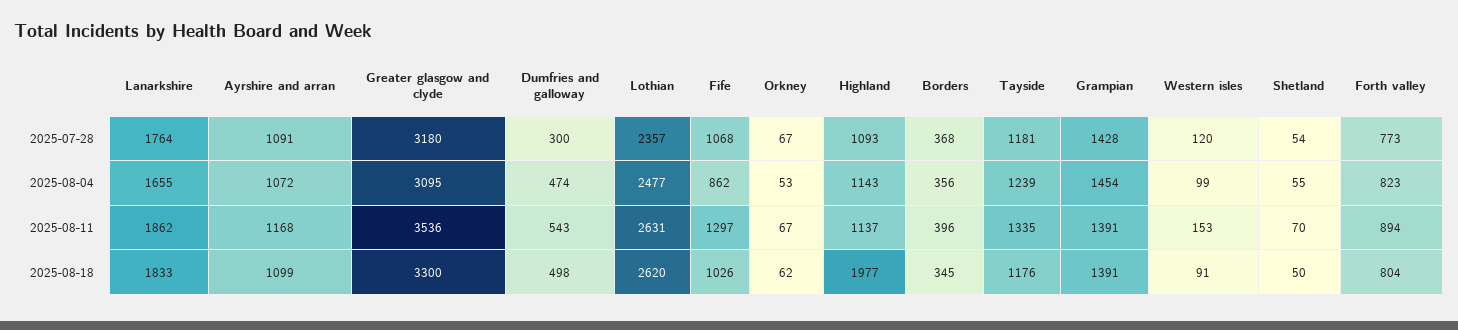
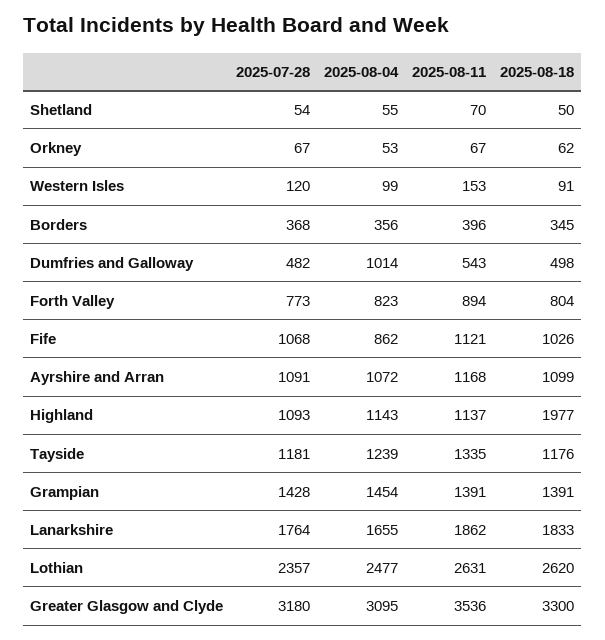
  {
    "Lanarkshire": {
      "2025-07-28": 1764,
      "2025-08-04": 1655,
      "2025-08-11": 1862,
      "2025-08-18": 1833
    },
    "Ayrshire and arran": {
      "2025-07-28": 1091,
      "2025-08-04": 1072,
      "2025-08-11": 1168,
      "2025-08-18": 1099
    },
    "Greater glasgow and clyde": {
      "2025-07-28": 3180,
      "2025-08-04": 3095,
      "2025-08-11": 3536,
      "2025-08-18": 3300
    },
    "Dumfries and galloway": {
-     "2025-07-28": 300,
+     "2025-07-28": 482,
-     "2025-08-04": 474,
+     "2025-08-04": 1014,
      "2025-08-11": 543,
      "2025-08-18": 498
    },
    "Lothian": {
      "2025-07-28": 2357,
      "2025-08-04": 2477,
      "2025-08-11": 2631,
      "2025-08-18": 2620
    },
    "Fife": {
      "2025-07-28": 1068,
      "2025-08-04": 862,
-     "2025-08-11": 1297,
+     "2025-08-11": 1121,
      "2025-08-18": 1026
    },
    "Orkney": {
      "2025-07-28": 67,
      "2025-08-04": 53,
      "2025-08-11": 67,
      "2025-08-18": 62
    },
    "Highland": {
      "2025-07-28": 1093,
      "2025-08-04": 1143,
      "2025-08-11": 1137,
      "2025-08-18": 1977
    },
    "Borders": {
      "2025-07-28": 368,
      "2025-08-04": 356,
      "2025-08-11": 396,
      "2025-08-18": 345
    },
    "Tayside": {
      "2025-07-28": 1181,
      "2025-08-04": 1239,
      "2025-08-11": 1335,
      "2025-08-18": 1176
    },
    "Grampian": {
      "2025-07-28": 1428,
      "2025-08-04": 1454,
      "2025-08-11": 1391,
      "2025-08-18": 1391
    },
    "Western isles": {
      "2025-07-28": 120,
      "2025-08-04": 99,
      "2025-08-11": 153,
      "2025-08-18": 91
    },
    "Shetland": {
      "2025-07-28": 54,
      "2025-08-04": 55,
      "2025-08-11": 70,
      "2025-08-18": 50
    },
    "Forth valley": {
      "2025-07-28": 773,
      "2025-08-04": 823,
      "2025-08-11": 894,
      "2025-08-18": 804
    }
  }

